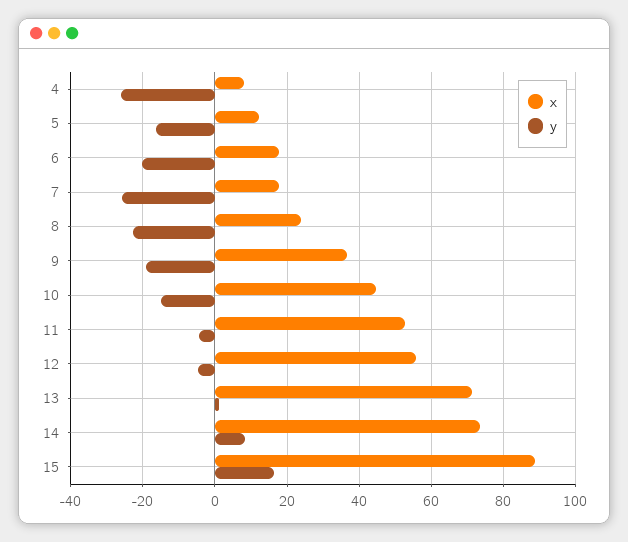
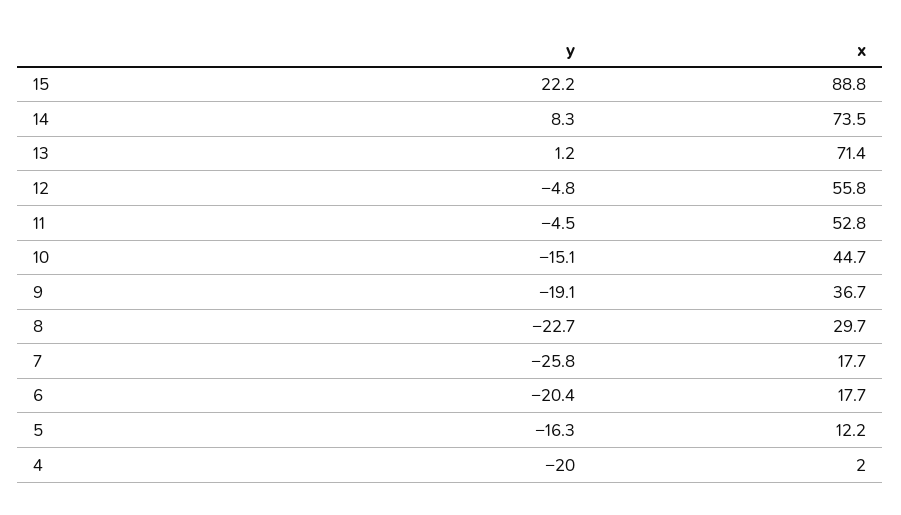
  {
    "x": {
-     "4": 8,
+     "4": 2,
      "5": 12.2,
      "6": 17.7,
      "7": 17.7,
-     "8": 24,
+     "8": 29.7,
      "9": 36.7,
      "10": 44.7,
      "11": 52.8,
      "12": 55.8,
      "13": 71.4,
      "14": 73.5,
      "15": 88.8
    },
    "y": {
-     "4": -26,
+     "4": -20,
      "5": -16.3,
      "6": -20.4,
      "7": -25.8,
      "8": -22.7,
      "9": -19.1,
      "10": -15.1,
      "11": -4.5,
      "12": -4.8,
      "13": 1.2,
      "14": 8.3,
-     "15": 16
+     "15": 22.2
    }
  }

